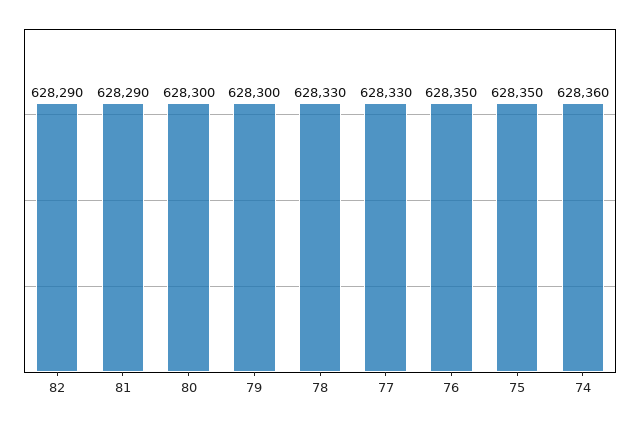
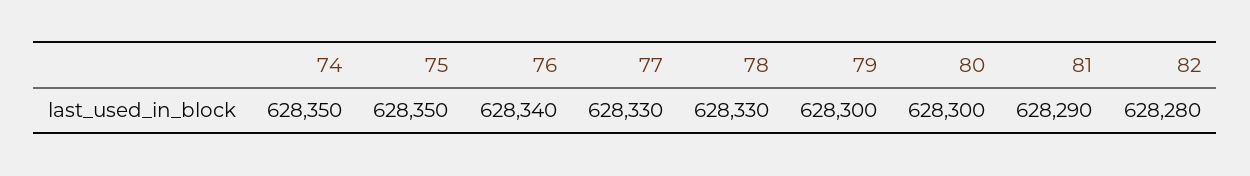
  {
-   "82": 628290,
+   "82": 628280,
    "81": 628290,
    "80": 628300,
    "79": 628300,
    "78": 628330,
    "77": 628330,
-   "76": 628350,
+   "76": 628340,
    "75": 628350,
-   "74": 628360
+   "74": 628350
  }

